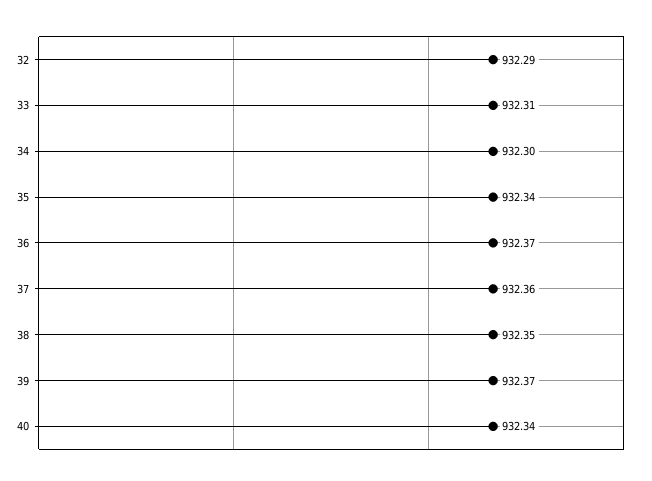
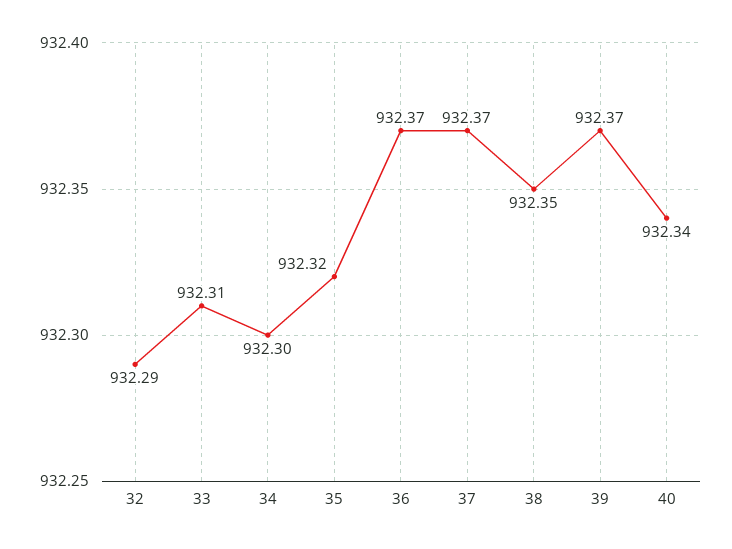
  {
    "32": 932.29,
    "33": 932.31,
    "34": 932.3,
-   "35": 932.34,
+   "35": 932.32,
    "36": 932.37,
-   "37": 932.36,
+   "37": 932.37,
    "38": 932.35,
    "39": 932.37,
    "40": 932.34
  }

